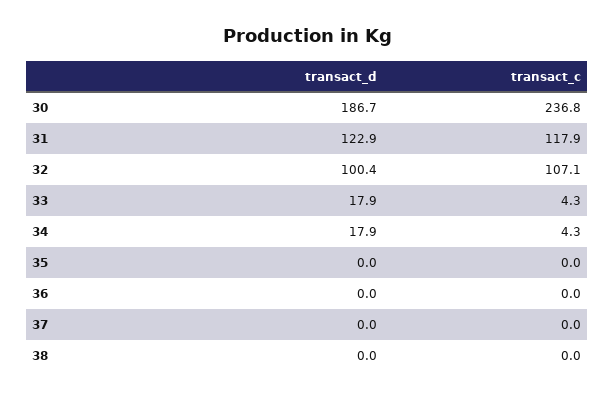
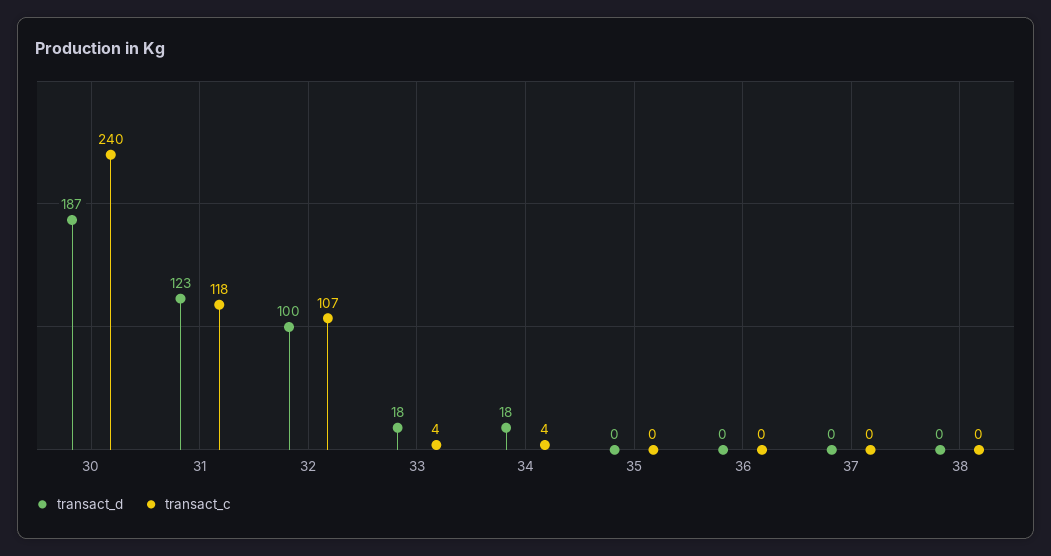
  {
    "transact_d": {
      "30": 186.7,
      "31": 122.9,
      "32": 100.4,
      "33": 17.9,
      "34": 17.9,
      "35": 0,
      "36": 0,
      "37": 0,
      "38": 0
    },
    "transact_c": {
-     "30": 236.8,
+     "30": 240,
      "31": 117.9,
      "32": 107.1,
      "33": 4.3,
      "34": 4.3,
      "35": 0,
      "36": 0,
      "37": 0,
      "38": 0
    }
  }

